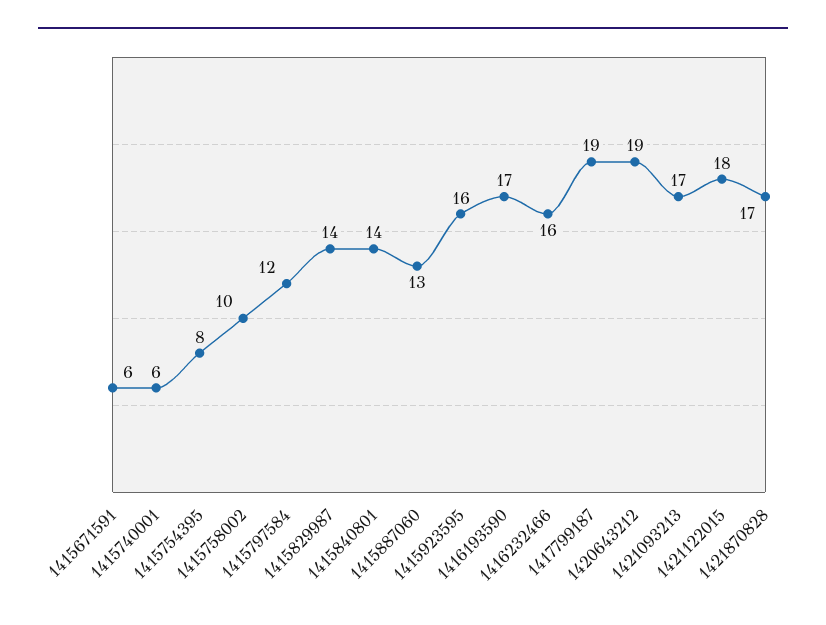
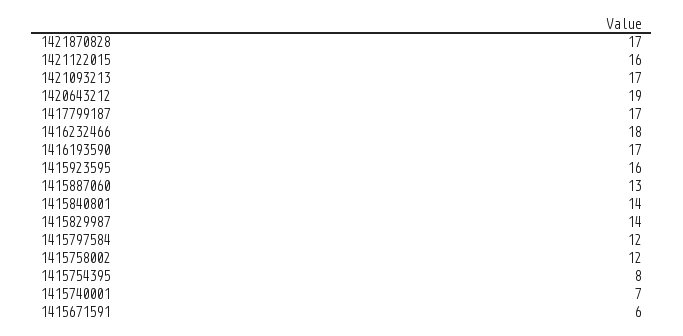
  {
    "1415671591": 6,
-   "1415740001": 6,
+   "1415740001": 7,
    "1415754395": 8,
-   "1415758002": 10,
+   "1415758002": 12,
    "1415797584": 12,
    "1415829987": 14,
    "1415840801": 14,
    "1415887060": 13,
    "1415923595": 16,
    "1416193590": 17,
-   "1416232466": 16,
+   "1416232466": 18,
-   "1417799187": 19,
+   "1417799187": 17,
    "1420643212": 19,
    "1421093213": 17,
-   "1421122015": 18,
+   "1421122015": 16,
    "1421870828": 17
  }

